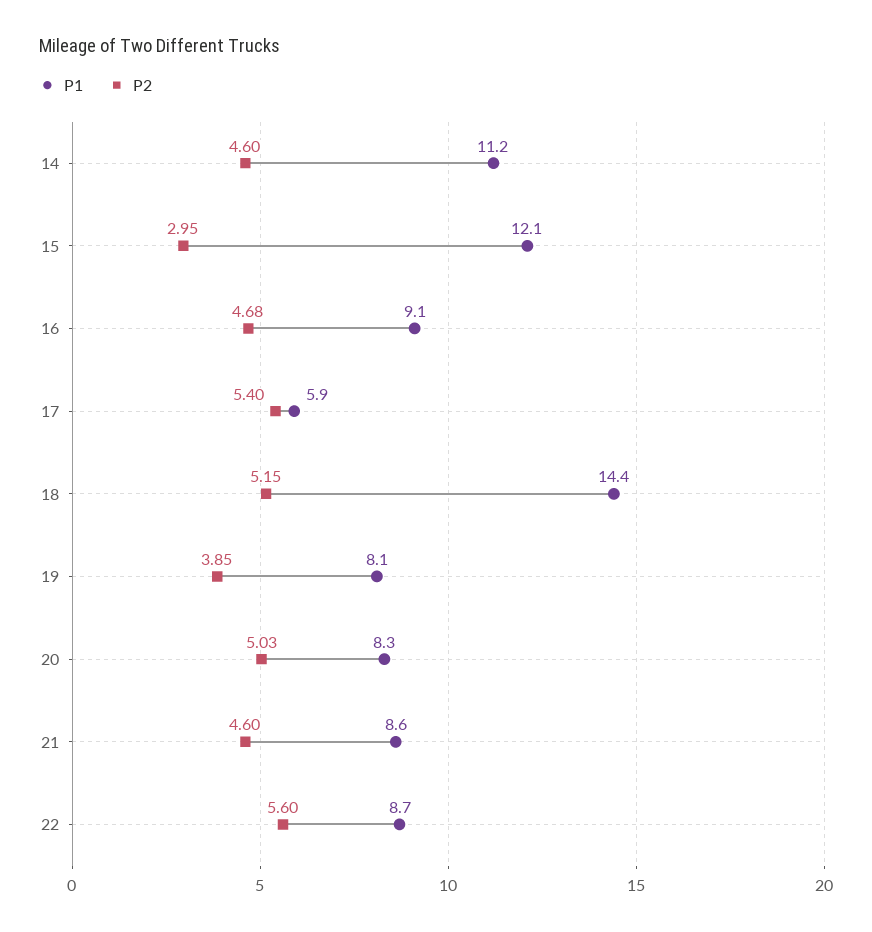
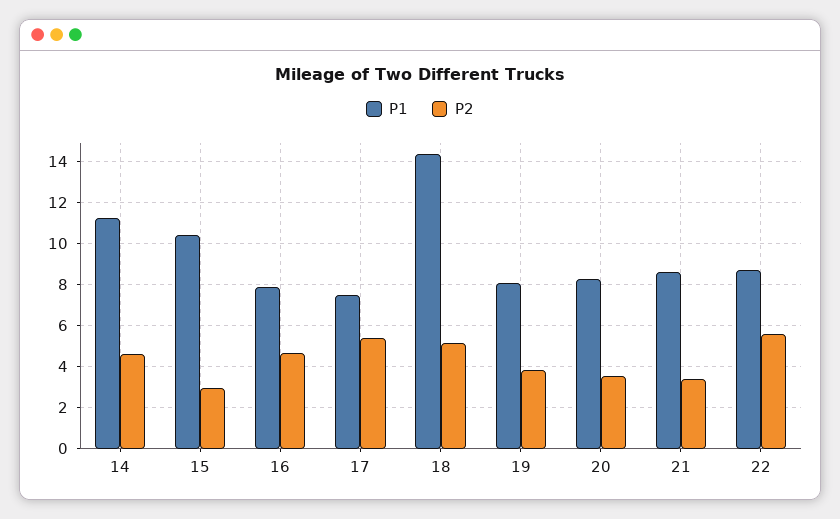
  {
    "P1": {
      "14": 11.2,
-     "15": 12.1,
+     "15": 10.5,
-     "16": 9.1,
+     "16": 8,
-     "17": 5.9,
+     "17": 7.5,
      "18": 14.4,
      "19": 8.1,
      "20": 8.3,
      "21": 8.6,
      "22": 8.7
    },
    "P2": {
      "14": 4.6,
      "15": 2.95,
      "16": 4.68,
      "17": 5.4,
      "18": 5.15,
      "19": 3.85,
-     "20": 5.03,
+     "20": 3.5,
-     "21": 4.6,
+     "21": 3.5,
      "22": 5.6
    }
  }

